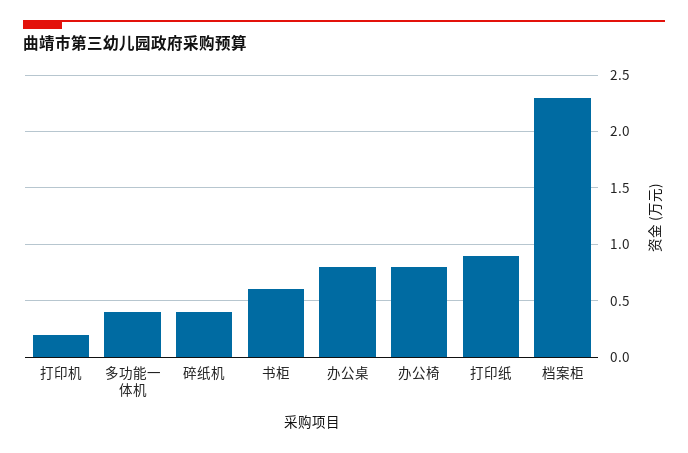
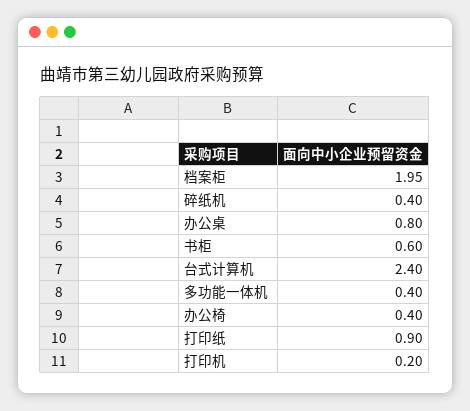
  {
    "打印机": 0.2,
    "多功能一体机": 0.4,
    "碎纸机": 0.4,
    "书柜": 0.6,
    "办公桌": 0.8,
-   "办公椅": 0.8,
+   "办公椅": 0.4,
    "打印纸": 0.9,
-   "档案柜": 2.3
+   "档案柜": 1.95,
+   "台式计算机": 2.4
  }

